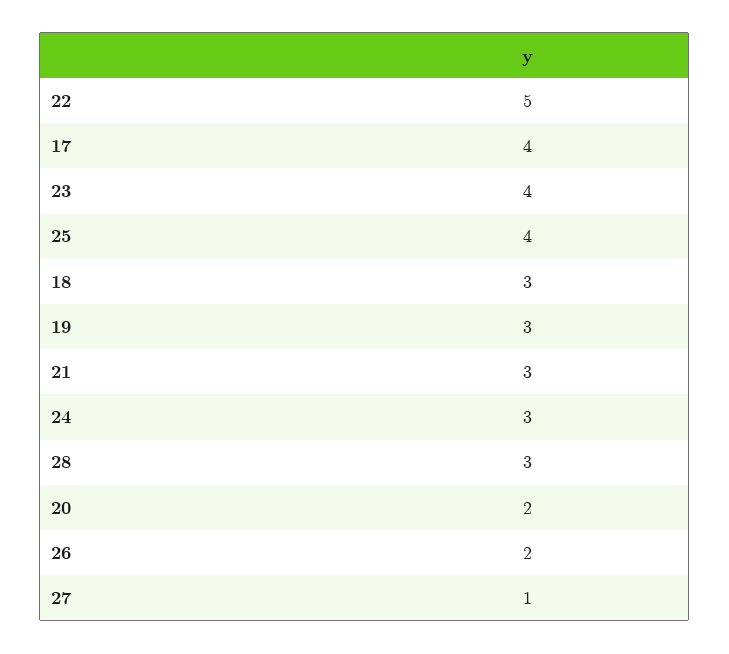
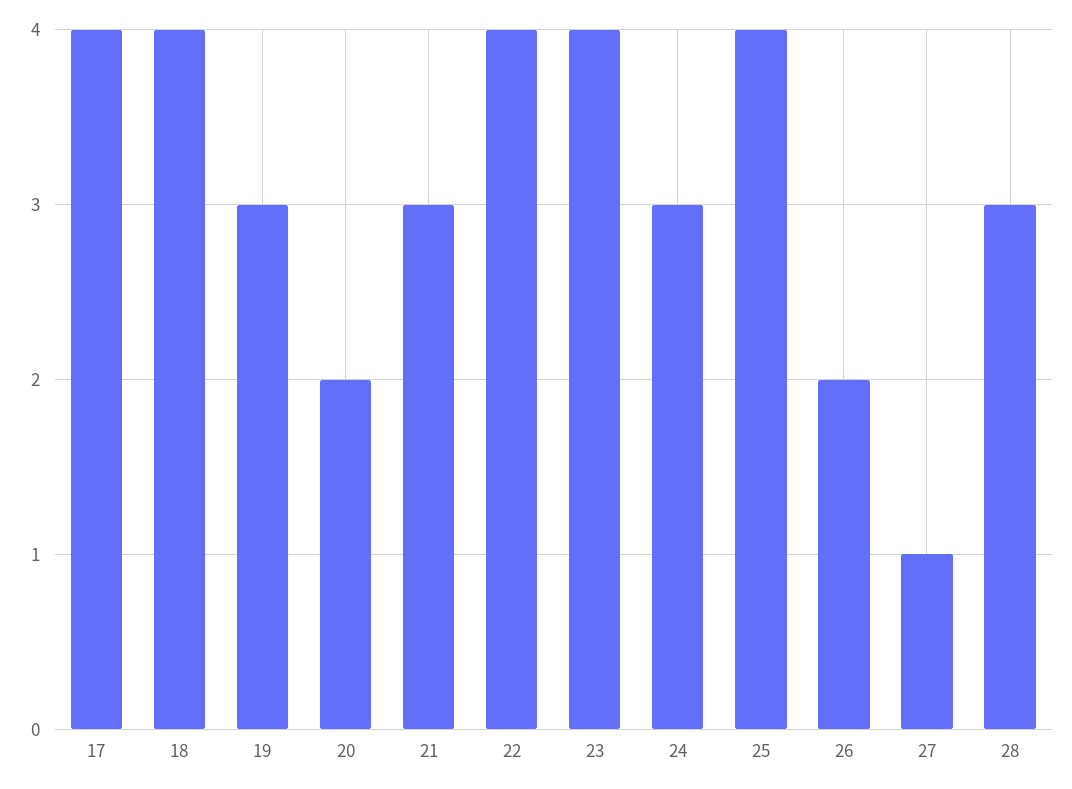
  {
-   "22": 5,
+   "22": 4,
    "17": 4,
    "23": 4,
    "25": 4,
-   "18": 3,
+   "18": 4,
    "19": 3,
    "21": 3,
    "24": 3,
    "28": 3,
    "20": 2,
    "26": 2,
    "27": 1
  }

